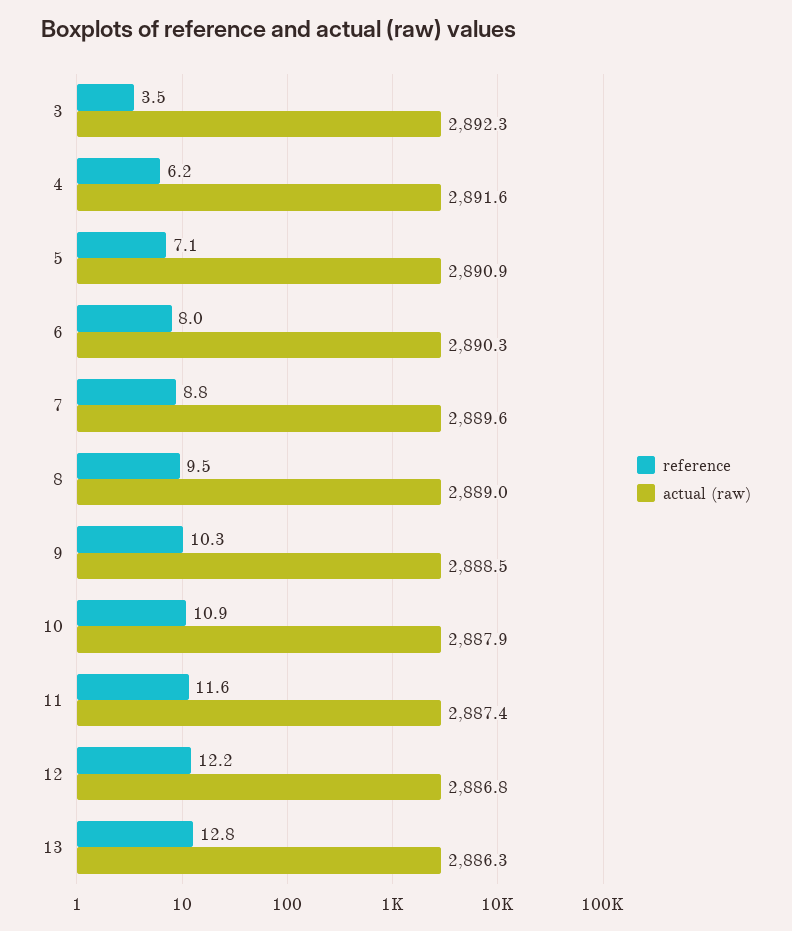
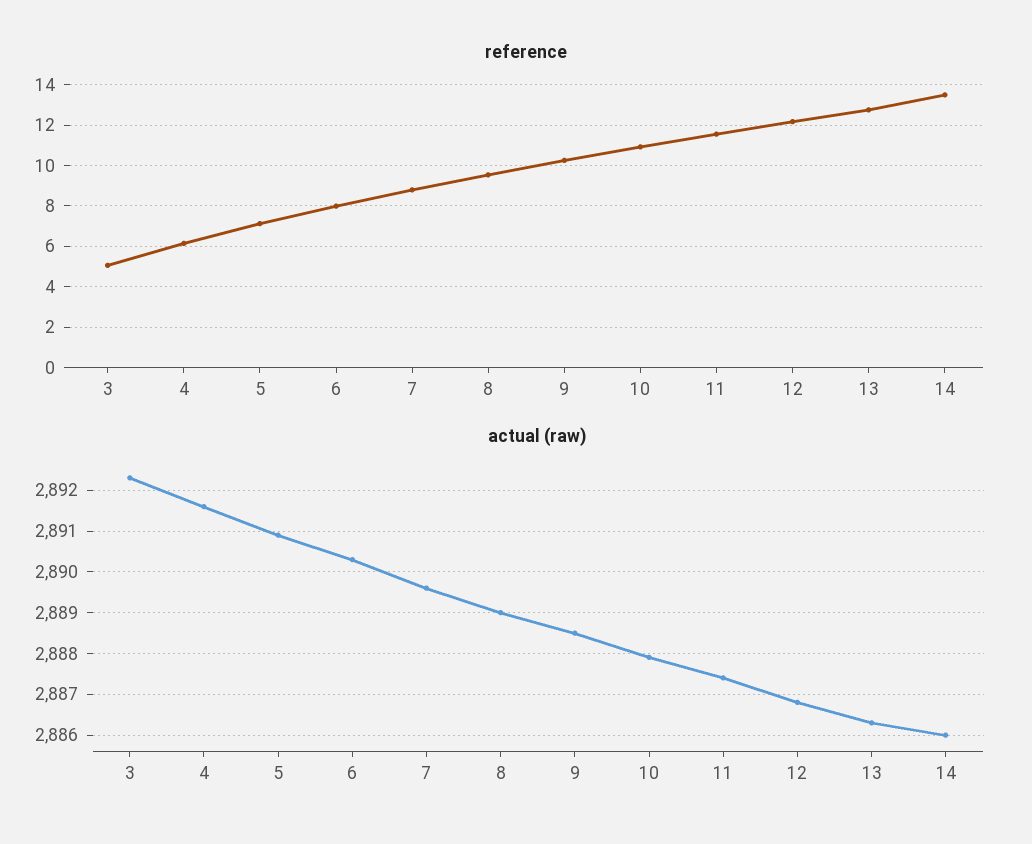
  {
    "reference": {
-     "3": 3.5,
+     "3": 5,
      "4": 6.2,
      "5": 7.1,
      "6": 8,
      "7": 8.8,
      "8": 9.5,
      "9": 10.3,
      "10": 10.9,
      "11": 11.6,
      "12": 12.2,
-     "13": 12.8
+     "13": 12.8,
+     "14": 13.5
    },
    "actual (raw)": {
      "3": 2892.3,
      "4": 2891.6,
      "5": 2890.9,
      "6": 2890.3,
      "7": 2889.6,
      "8": 2889,
      "9": 2888.5,
      "10": 2887.9,
      "11": 2887.4,
      "12": 2886.8,
-     "13": 2886.3
+     "13": 2886.3,
+     "14": 2886
    }
  }

